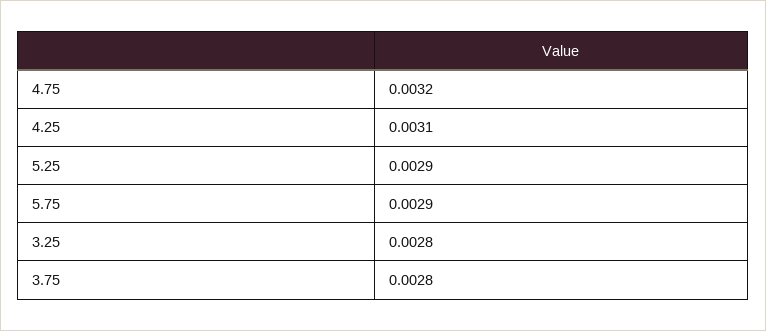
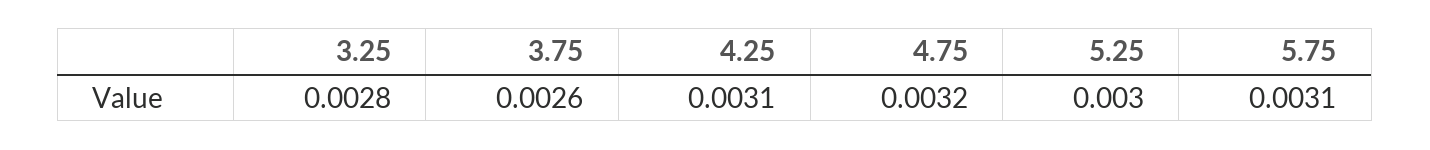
  {
    "4.75": 0.0032,
    "4.25": 0.0031,
-   "5.25": 0.0029,
+   "5.25": 0.003,
-   "5.75": 0.0029,
+   "5.75": 0.0031,
    "3.25": 0.0028,
-   "3.75": 0.0028
+   "3.75": 0.0026
  }

